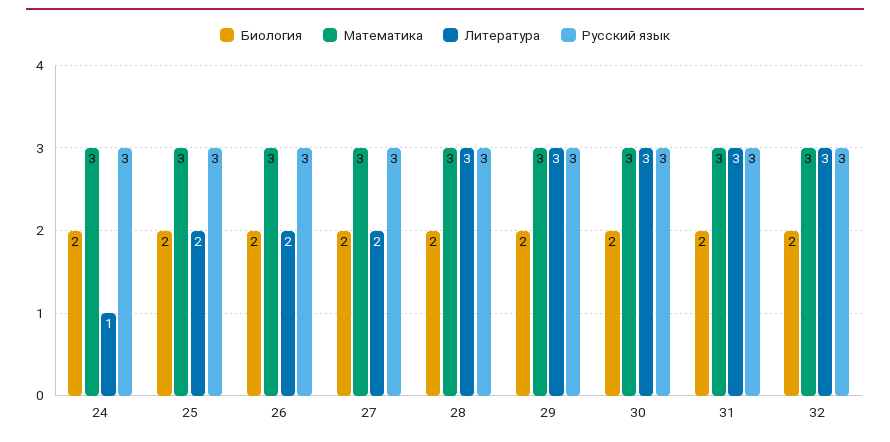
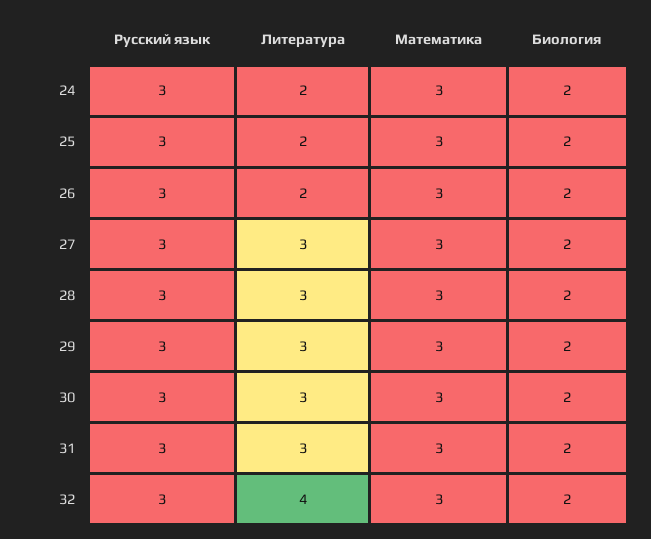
  {
    "Биология": {
      "24": 2,
      "25": 2,
      "26": 2,
      "27": 2,
      "28": 2,
      "29": 2,
      "30": 2,
      "31": 2,
      "32": 2
    },
    "Математика": {
      "24": 3,
      "25": 3,
      "26": 3,
      "27": 3,
      "28": 3,
      "29": 3,
      "30": 3,
      "31": 3,
      "32": 3
    },
    "Литература": {
-     "24": 1,
+     "24": 2,
      "25": 2,
      "26": 2,
-     "27": 2,
+     "27": 3,
      "28": 3,
      "29": 3,
      "30": 3,
      "31": 3,
-     "32": 3
+     "32": 4
    },
    "Русский язык": {
      "24": 3,
      "25": 3,
      "26": 3,
      "27": 3,
      "28": 3,
      "29": 3,
      "30": 3,
      "31": 3,
      "32": 3
    }
  }

